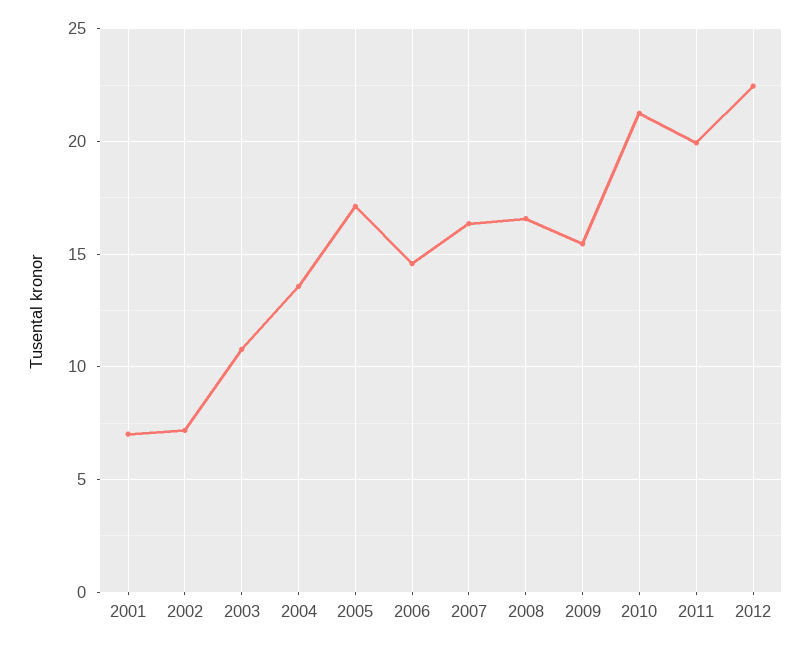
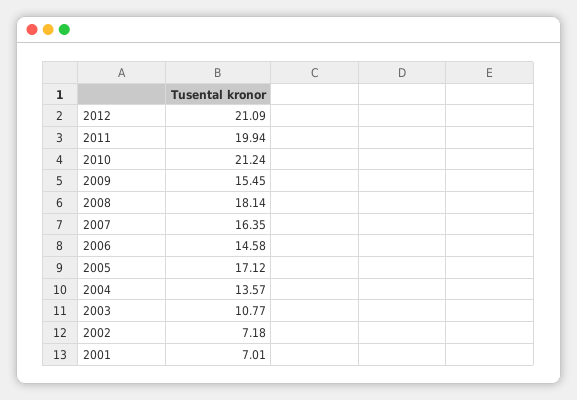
  {
    "2001": 7.01,
    "2002": 7.18,
    "2003": 10.77,
    "2004": 13.57,
    "2005": 17.12,
    "2006": 14.58,
    "2007": 16.35,
-   "2008": 16.5,
+   "2008": 18.14,
    "2009": 15.45,
    "2010": 21.24,
    "2011": 19.94,
-   "2012": 22.5
+   "2012": 21.09
  }

